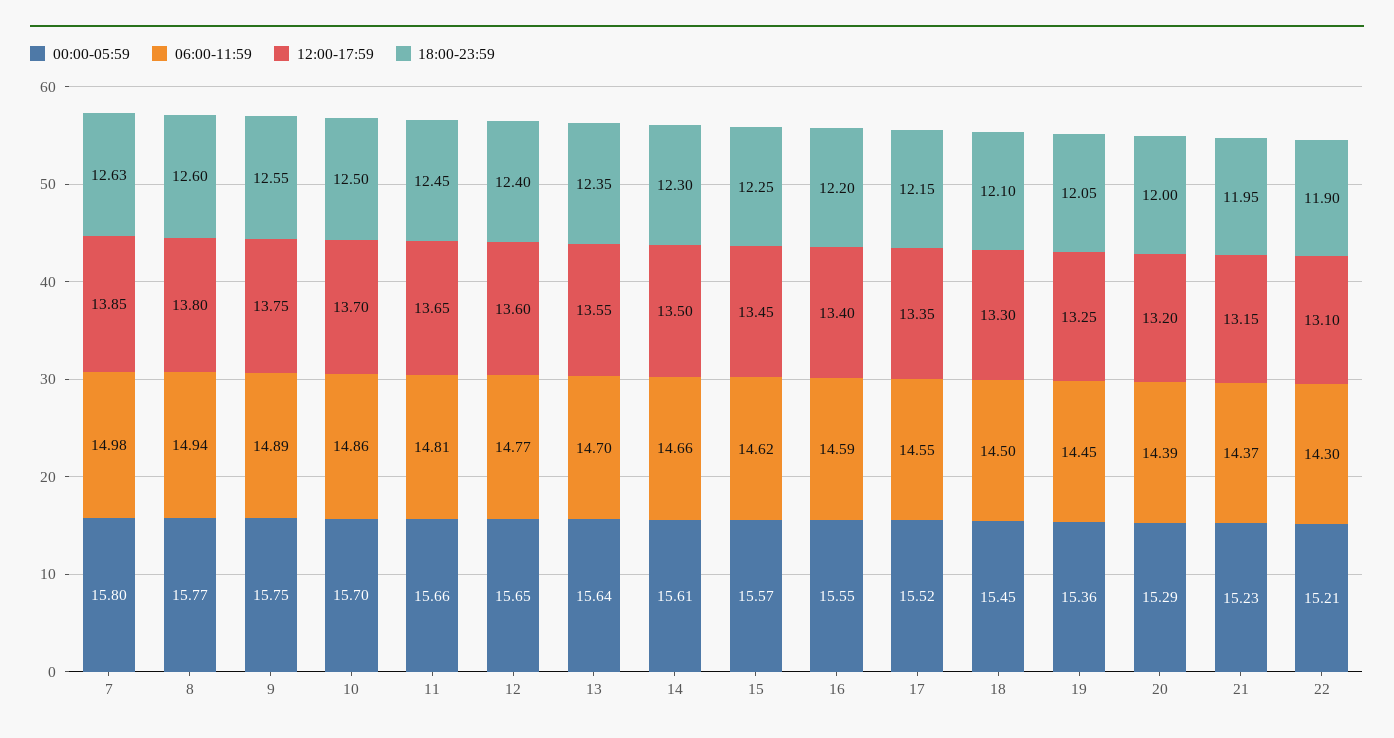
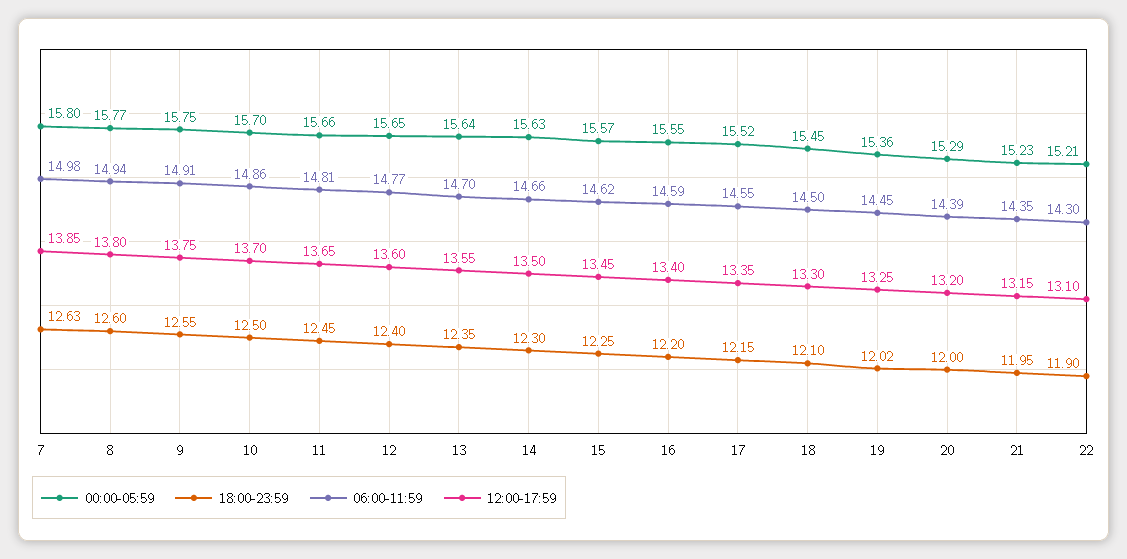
  {
    "00:00-05:59": {
      "7": 15.8,
      "8": 15.77,
      "9": 15.75,
      "10": 15.7,
      "11": 15.66,
      "12": 15.65,
      "13": 15.64,
-     "14": 15.61,
+     "14": 15.63,
      "15": 15.57,
      "16": 15.55,
      "17": 15.52,
      "18": 15.45,
      "19": 15.36,
      "20": 15.29,
      "21": 15.23,
      "22": 15.21
    },
    "06:00-11:59": {
      "7": 14.98,
      "8": 14.94,
-     "9": 14.89,
+     "9": 14.91,
      "10": 14.86,
      "11": 14.81,
      "12": 14.77,
      "13": 14.7,
      "14": 14.66,
      "15": 14.62,
      "16": 14.59,
      "17": 14.55,
      "18": 14.5,
      "19": 14.45,
      "20": 14.39,
-     "21": 14.37,
+     "21": 14.35,
      "22": 14.3
    },
    "12:00-17:59": {
      "7": 13.85,
      "8": 13.8,
      "9": 13.75,
      "10": 13.7,
      "11": 13.65,
      "12": 13.6,
      "13": 13.55,
      "14": 13.5,
      "15": 13.45,
      "16": 13.4,
      "17": 13.35,
      "18": 13.3,
      "19": 13.25,
      "20": 13.2,
      "21": 13.15,
      "22": 13.1
    },
    "18:00-23:59": {
      "7": 12.63,
      "8": 12.6,
      "9": 12.55,
      "10": 12.5,
      "11": 12.45,
      "12": 12.4,
      "13": 12.35,
      "14": 12.3,
      "15": 12.25,
      "16": 12.2,
      "17": 12.15,
      "18": 12.1,
-     "19": 12.05,
+     "19": 12.02,
      "20": 12,
      "21": 11.95,
      "22": 11.9
    }
  }

